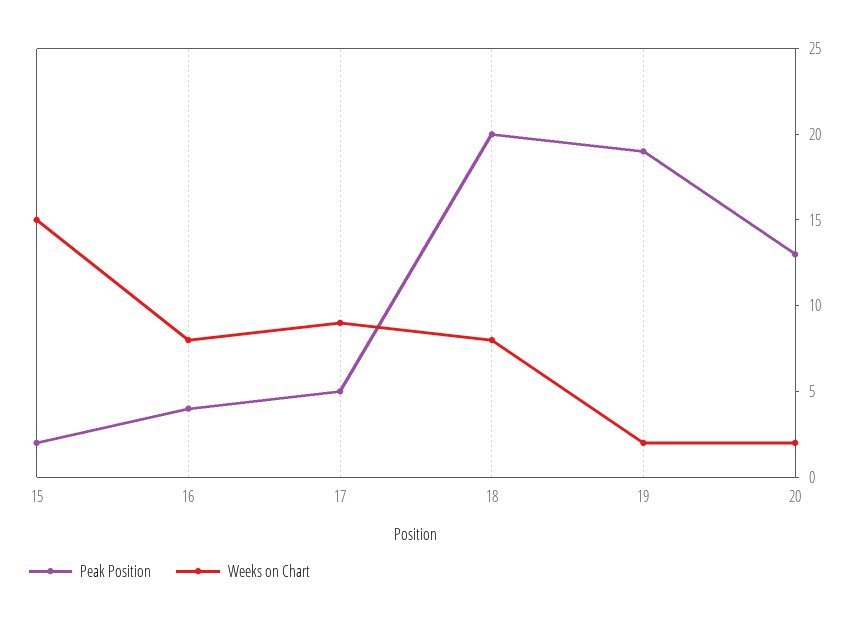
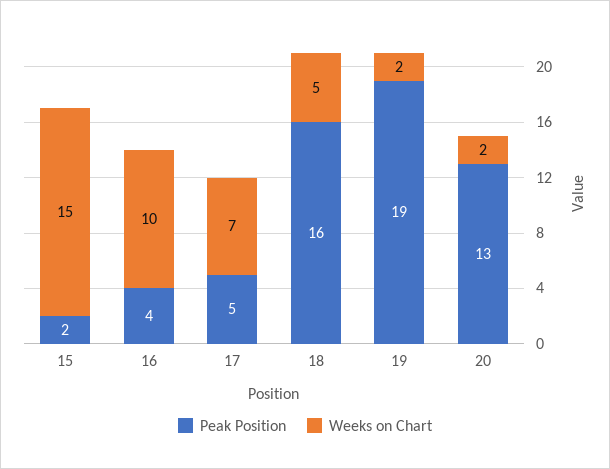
  {
    "Peak Position": {
      "15": 2,
      "16": 4,
      "17": 5,
-     "18": 20,
+     "18": 16,
      "19": 19,
      "20": 13
    },
    "Weeks on Chart": {
      "15": 15,
-     "16": 8,
+     "16": 10,
-     "17": 9,
+     "17": 7,
-     "18": 8,
+     "18": 5,
      "19": 2,
      "20": 2
    }
  }

